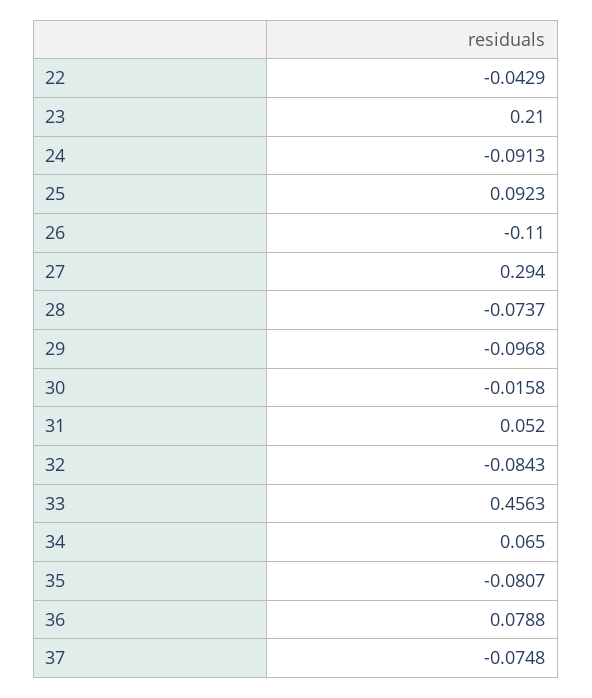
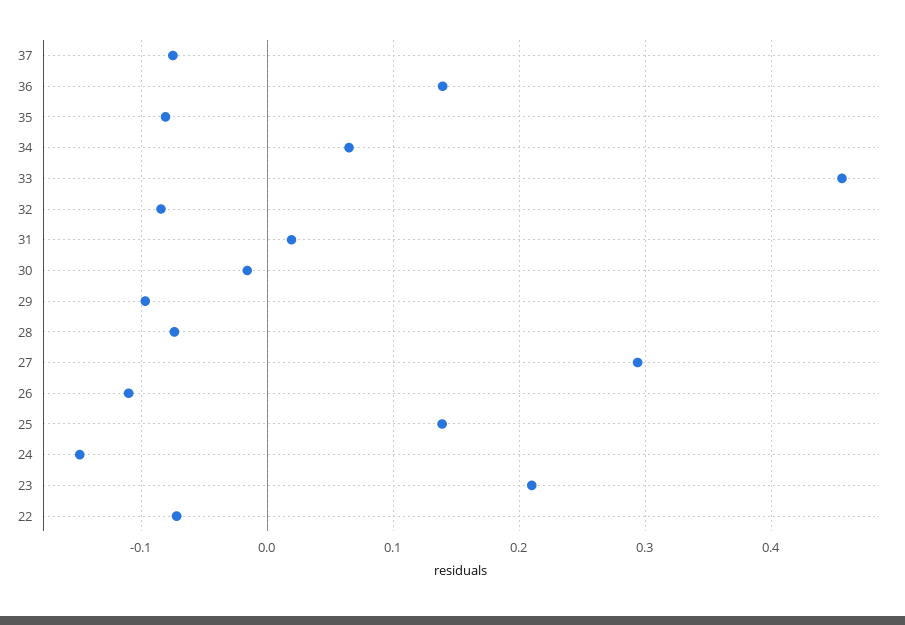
  {
-   "22": -0.0429,
+   "22": -0.07,
    "23": 0.21,
-   "24": -0.0913,
+   "24": -0.15,
-   "25": 0.0923,
+   "25": 0.14,
    "26": -0.11,
    "27": 0.294,
    "28": -0.0737,
    "29": -0.0968,
    "30": -0.0158,
-   "31": 0.052,
+   "31": 0.02,
    "32": -0.0843,
    "33": 0.4563,
    "34": 0.065,
    "35": -0.0807,
-   "36": 0.0788,
+   "36": 0.14,
    "37": -0.0748
  }

